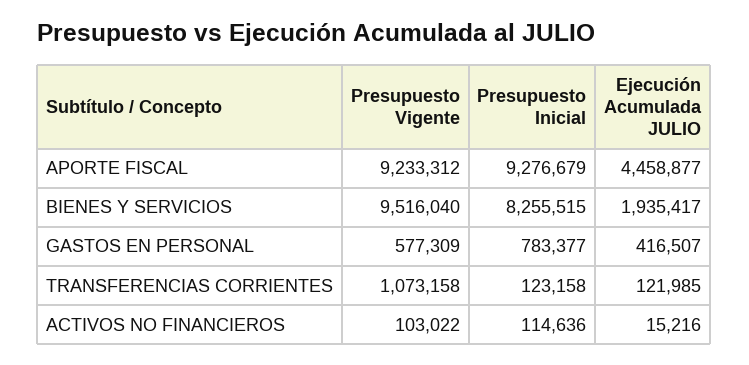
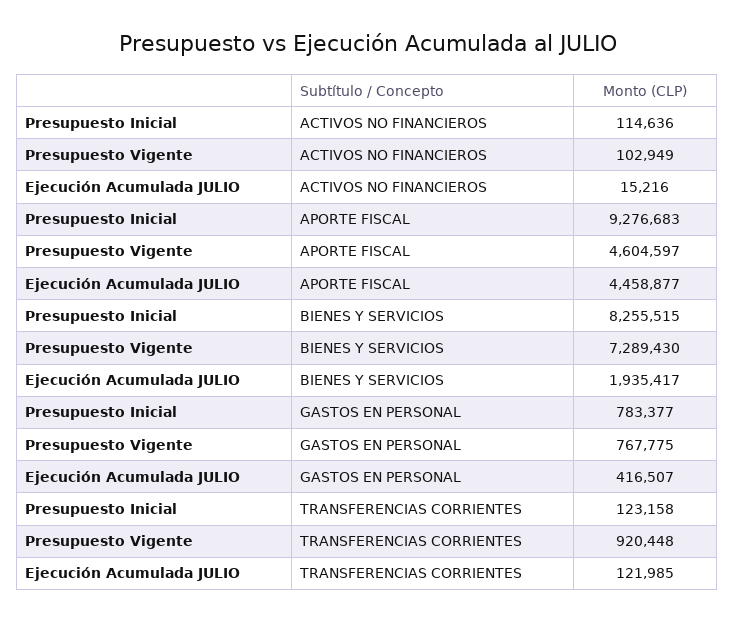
  {
    "Presupuesto Vigente": {
-     "APORTE FISCAL": 9233312,
+     "APORTE FISCAL": 4604597,
-     "BIENES Y SERVICIOS": 9516040,
+     "BIENES Y SERVICIOS": 7289430,
-     "GASTOS EN PERSONAL": 577309,
+     "GASTOS EN PERSONAL": 767775,
-     "TRANSFERENCIAS CORRIENTES": 1073158,
+     "TRANSFERENCIAS CORRIENTES": 920448,
-     "ACTIVOS NO FINANCIEROS": 103022
+     "ACTIVOS NO FINANCIEROS": 102949
    },
    "Presupuesto Inicial": {
-     "APORTE FISCAL": 9276679,
+     "APORTE FISCAL": 9276683,
      "BIENES Y SERVICIOS": 8255515,
      "GASTOS EN PERSONAL": 783377,
      "TRANSFERENCIAS CORRIENTES": 123158,
      "ACTIVOS NO FINANCIEROS": 114636
    },
    "Ejecución Acumulada JULIO": {
      "APORTE FISCAL": 4458877,
      "BIENES Y SERVICIOS": 1935417,
      "GASTOS EN PERSONAL": 416507,
      "TRANSFERENCIAS CORRIENTES": 121985,
      "ACTIVOS NO FINANCIEROS": 15216
    }
  }

